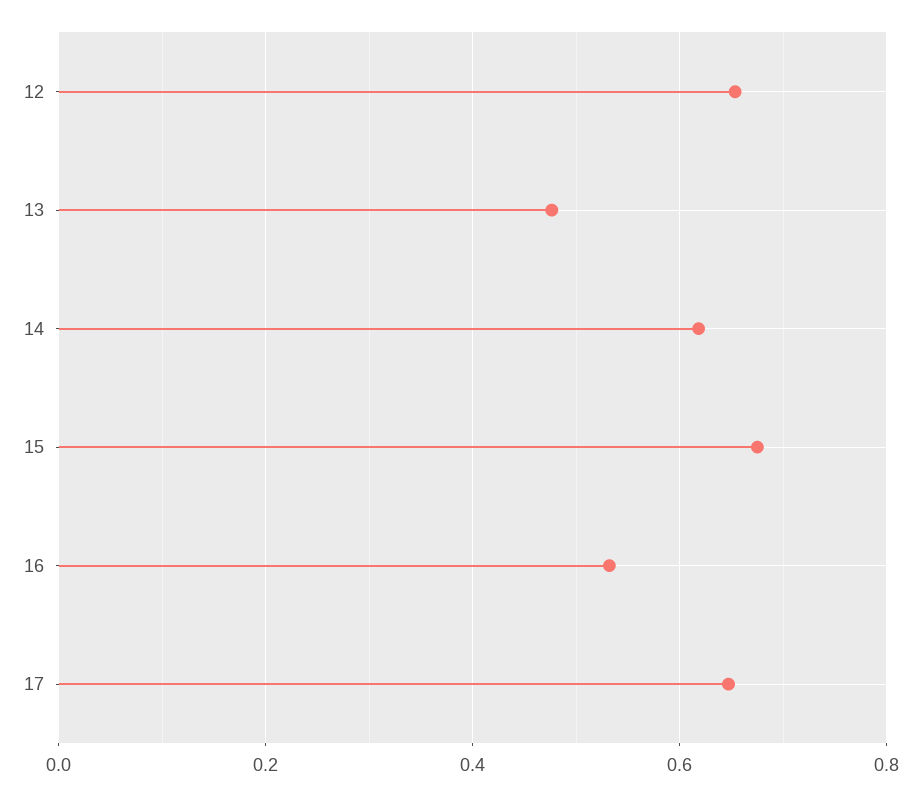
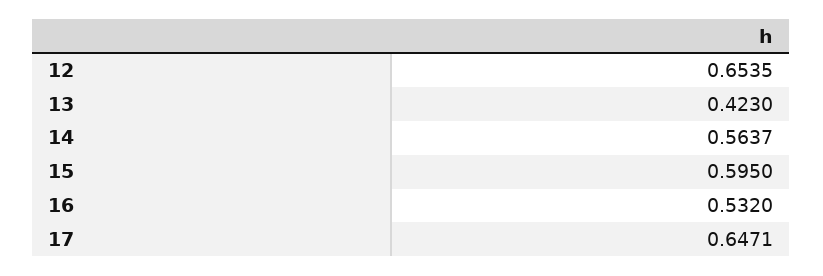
  {
    "12": 0.6535,
-   "13": 0.48,
+   "13": 0.423,
-   "14": 0.62,
+   "14": 0.5637,
-   "15": 0.68,
+   "15": 0.595,
    "16": 0.532,
    "17": 0.6471
  }

